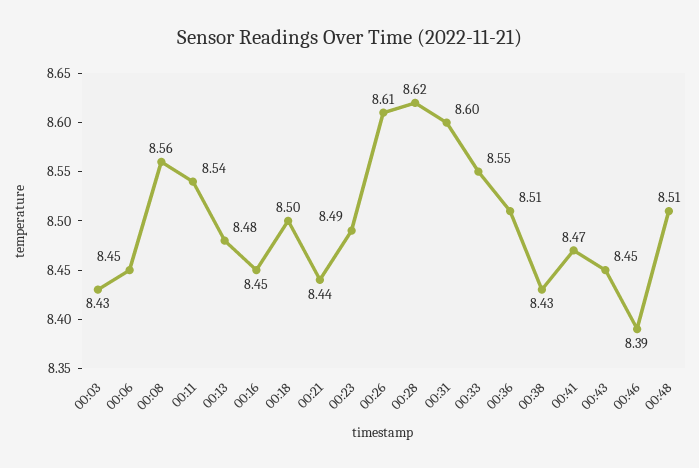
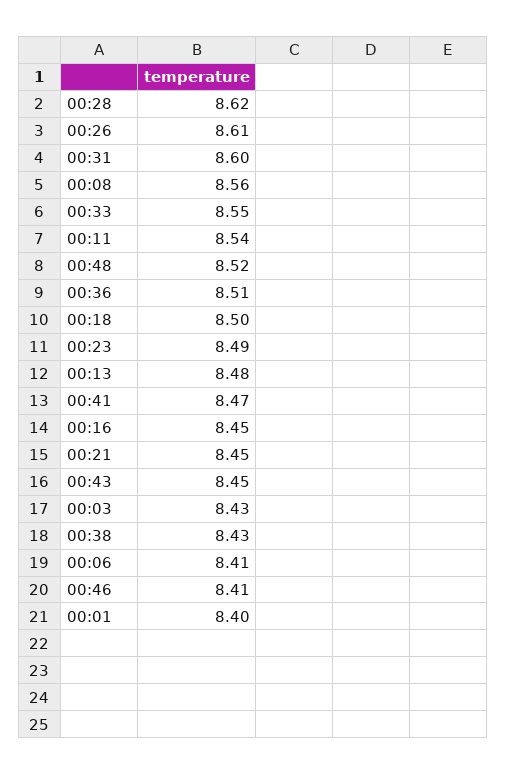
  {
    "00:03": 8.43,
-   "00:06": 8.45,
+   "00:06": 8.41,
    "00:08": 8.56,
    "00:11": 8.54,
    "00:13": 8.48,
    "00:16": 8.45,
    "00:18": 8.5,
-   "00:21": 8.44,
+   "00:21": 8.45,
    "00:23": 8.49,
    "00:26": 8.61,
    "00:28": 8.62,
    "00:31": 8.6,
    "00:33": 8.55,
    "00:36": 8.51,
    "00:38": 8.43,
    "00:41": 8.47,
    "00:43": 8.45,
-   "00:46": 8.39,
+   "00:46": 8.41,
-   "00:48": 8.51
+   "00:48": 8.52,
+   "00:01": 8.4
  }

